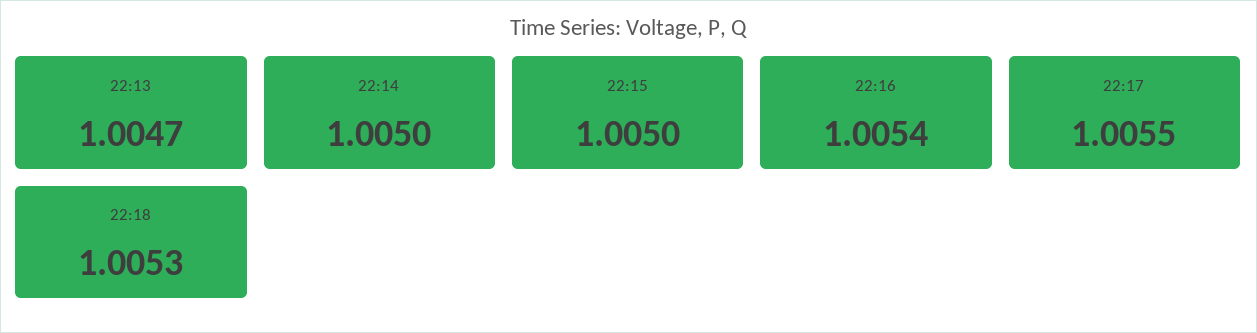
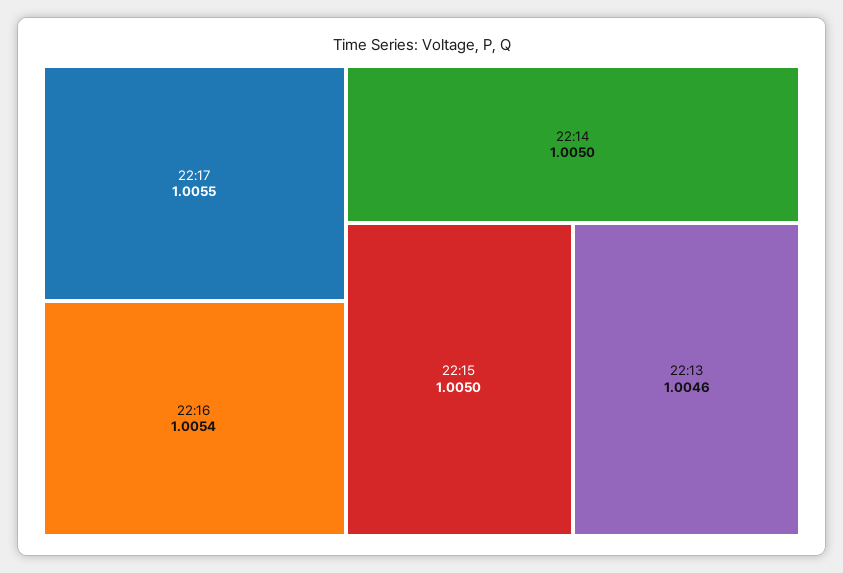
  {
-   "22:13": 1.0047,
+   "22:13": 1.0046,
    "22:14": 1.005,
    "22:15": 1.005,
    "22:16": 1.0054,
-   "22:17": 1.0055,
+   "22:17": 1.0055
-   "22:18": 1.0053
  }

